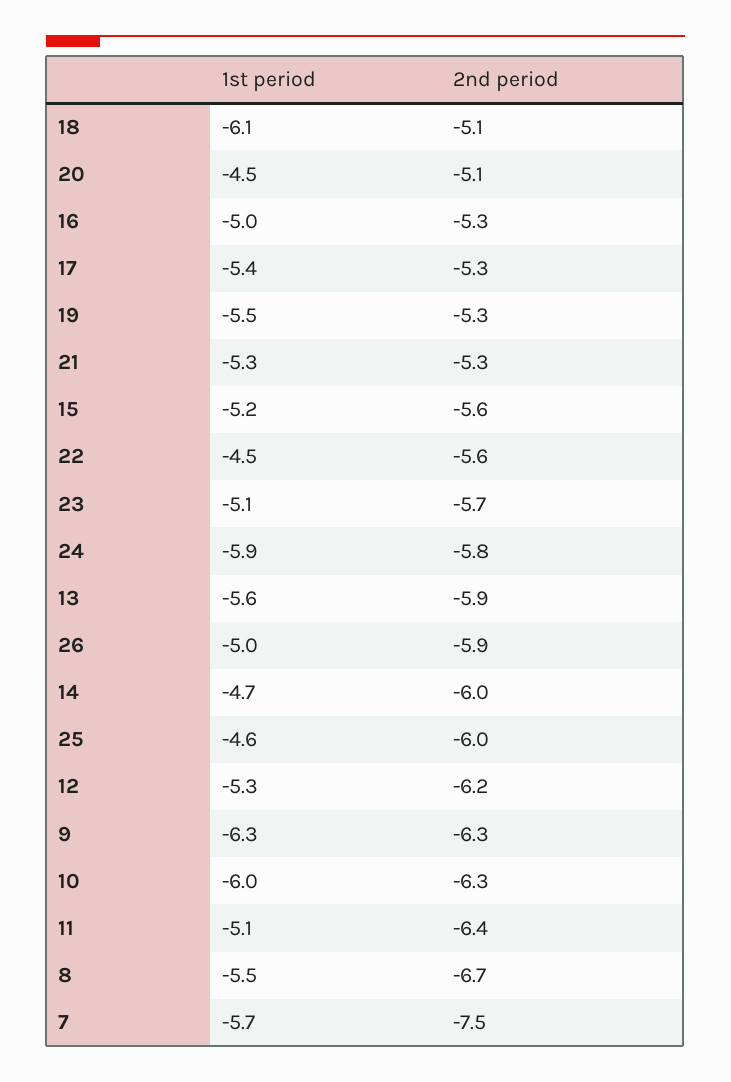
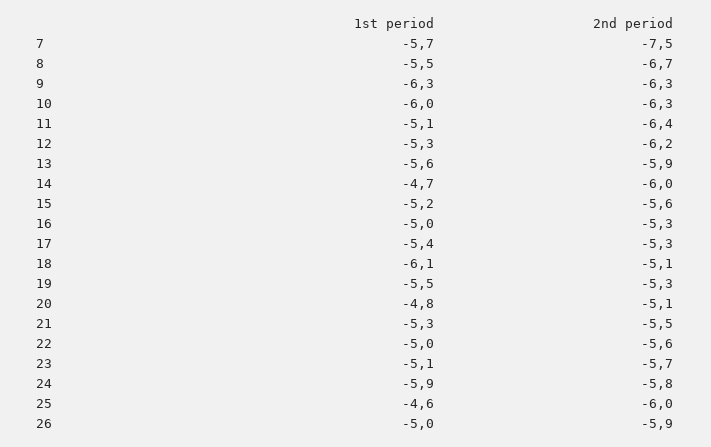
  {
    "1st period": {
      "18": -6.1,
-     "20": -4.5,
+     "20": -4.8,
      "16": -5,
      "17": -5.4,
      "19": -5.5,
      "21": -5.3,
      "15": -5.2,
-     "22": -4.5,
+     "22": -5,
      "23": -5.1,
      "24": -5.9,
      "13": -5.6,
      "26": -5,
      "14": -4.7,
      "25": -4.6,
      "12": -5.3,
      "9": -6.3,
      "10": -6,
      "11": -5.1,
      "8": -5.5,
      "7": -5.7
    },
    "2nd period": {
      "18": -5.1,
      "20": -5.1,
      "16": -5.3,
      "17": -5.3,
      "19": -5.3,
-     "21": -5.3,
+     "21": -5.5,
      "15": -5.6,
      "22": -5.6,
      "23": -5.7,
      "24": -5.8,
      "13": -5.9,
      "26": -5.9,
      "14": -6,
      "25": -6,
      "12": -6.2,
      "9": -6.3,
      "10": -6.3,
      "11": -6.4,
      "8": -6.7,
      "7": -7.5
    }
  }

